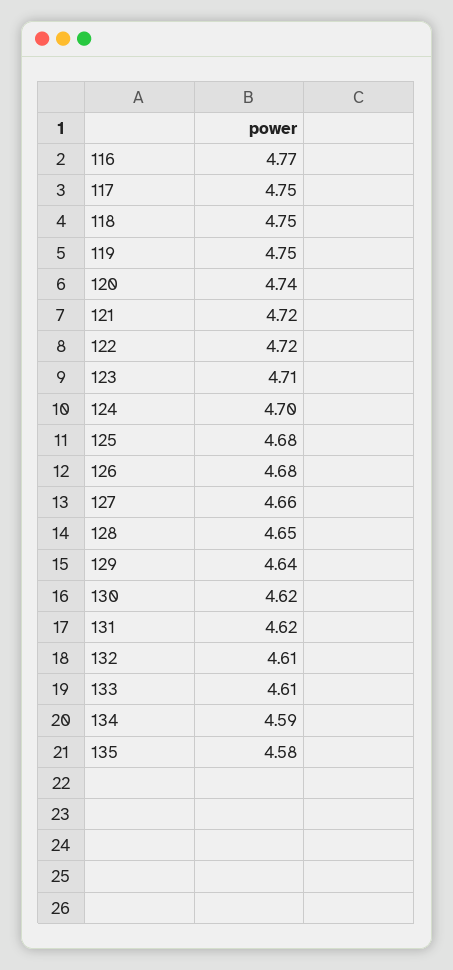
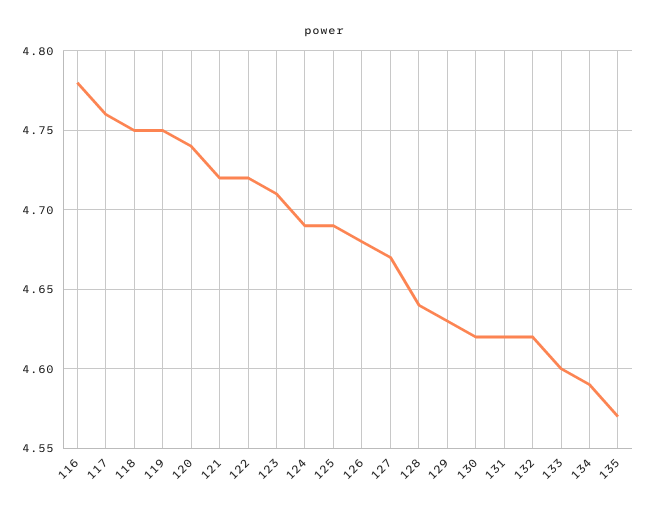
  {
-   "116": 4.77,
+   "116": 4.78,
-   "117": 4.75,
+   "117": 4.76,
    "118": 4.75,
    "119": 4.75,
    "120": 4.74,
    "121": 4.72,
    "122": 4.72,
    "123": 4.71,
-   "124": 4.7,
+   "124": 4.69,
-   "125": 4.68,
+   "125": 4.69,
    "126": 4.68,
-   "127": 4.66,
+   "127": 4.67,
-   "128": 4.65,
+   "128": 4.64,
-   "129": 4.64,
+   "129": 4.63,
    "130": 4.62,
    "131": 4.62,
-   "132": 4.61,
+   "132": 4.62,
-   "133": 4.61,
+   "133": 4.6,
    "134": 4.59,
-   "135": 4.58
+   "135": 4.57
  }

